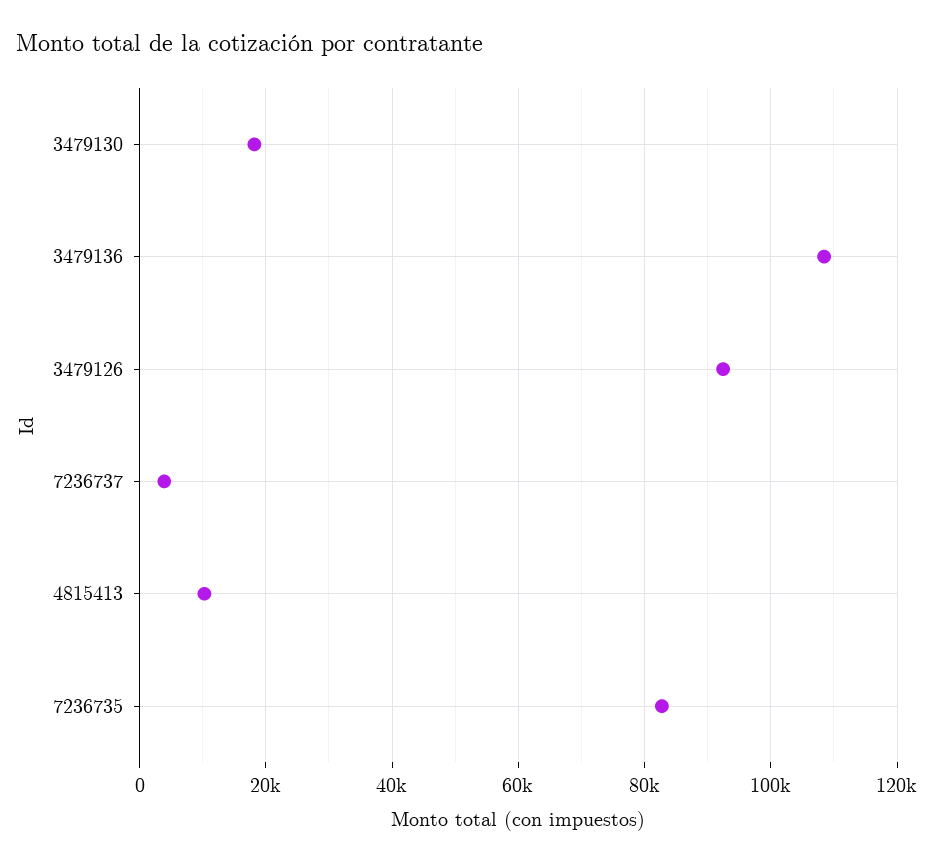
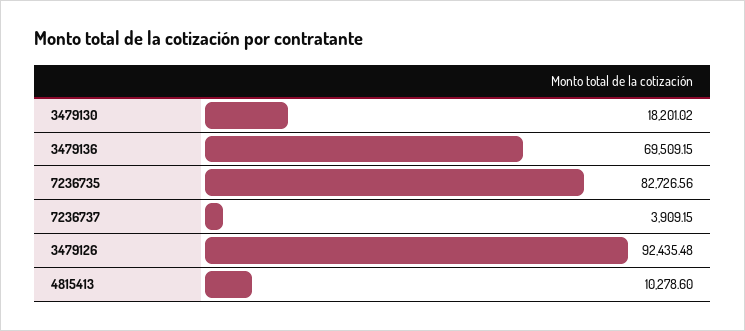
  {
    "3479130": 18201.02,
-   "3479136": 108000,
+   "3479136": 69509.15,
    "3479126": 92435.48,
    "7236737": 3909.15,
    "4815413": 10278.6,
    "7236735": 82726.56
  }

